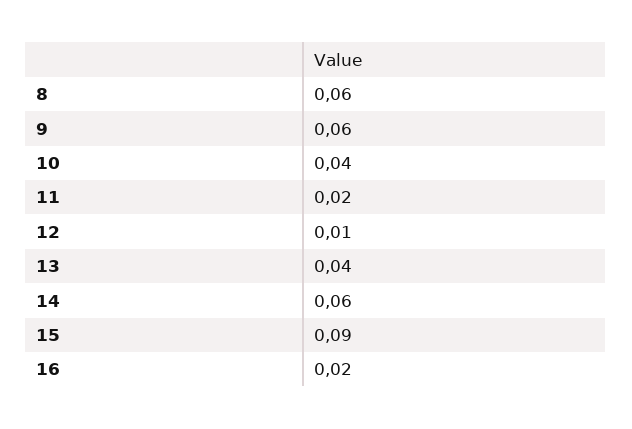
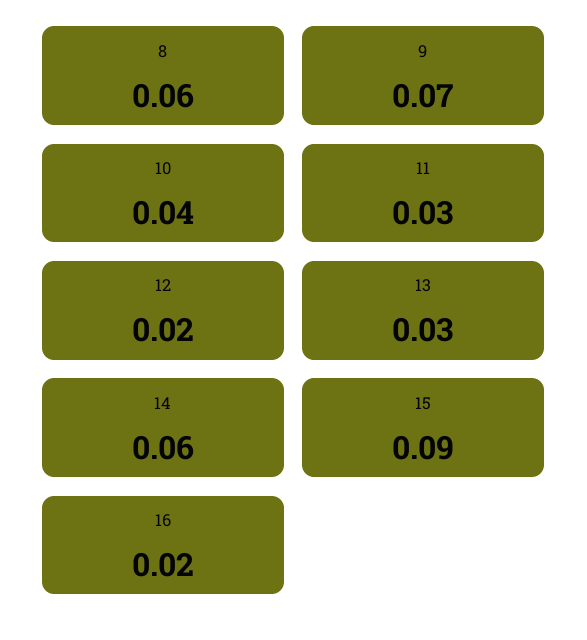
  {
    "8": 0.06,
-   "9": 0.06,
+   "9": 0.07,
    "10": 0.04,
-   "11": 0.02,
+   "11": 0.03,
-   "12": 0.01,
+   "12": 0.02,
-   "13": 0.04,
+   "13": 0.03,
    "14": 0.06,
    "15": 0.09,
    "16": 0.02
  }

